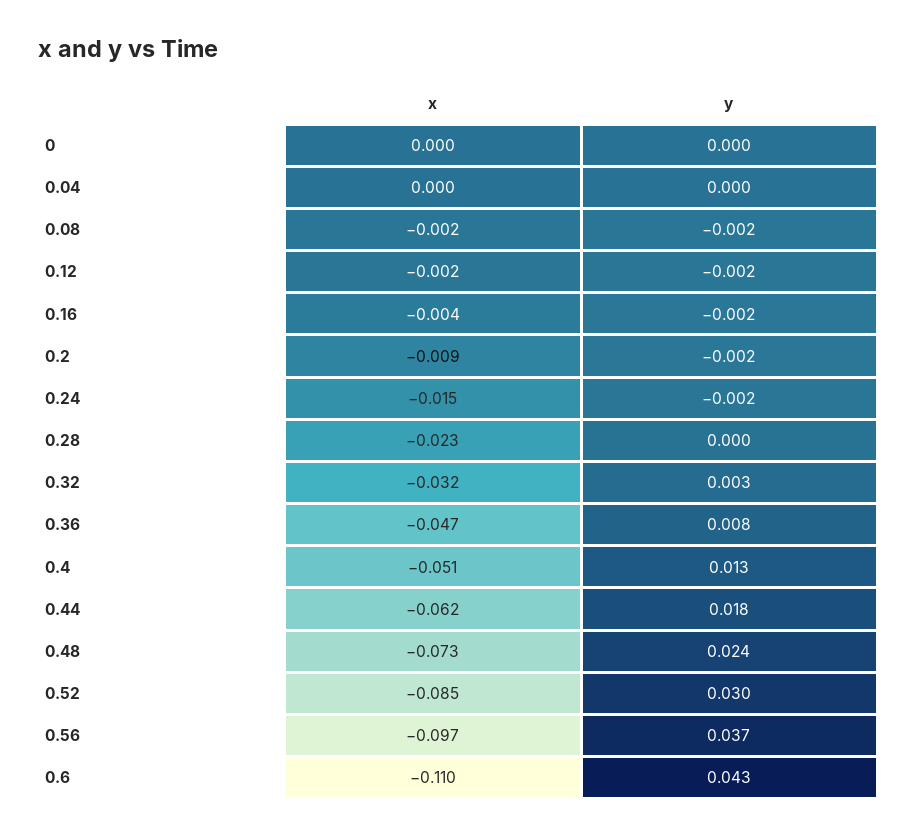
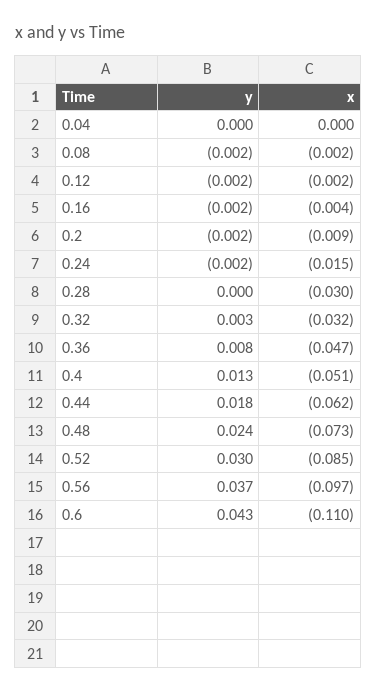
  {
    "x": {
-     "0": 0,
      "0.04": 0,
      "0.08": -0.002,
      "0.12": -0.002,
      "0.16": -0.004,
      "0.2": -0.009,
      "0.24": -0.015,
-     "0.28": -0.023,
+     "0.28": -0.03,
      "0.32": -0.032,
      "0.36": -0.047,
      "0.4": -0.051,
      "0.44": -0.062,
      "0.48": -0.073,
      "0.52": -0.085,
      "0.56": -0.097,
      "0.6": -0.11
    },
    "y": {
-     "0": 0,
      "0.04": 0,
      "0.08": -0.002,
      "0.12": -0.002,
      "0.16": -0.002,
      "0.2": -0.002,
      "0.24": -0.002,
      "0.28": 0,
      "0.32": 0.003,
      "0.36": 0.008,
      "0.4": 0.013,
      "0.44": 0.018,
      "0.48": 0.024,
      "0.52": 0.03,
      "0.56": 0.037,
      "0.6": 0.043
    }
  }

